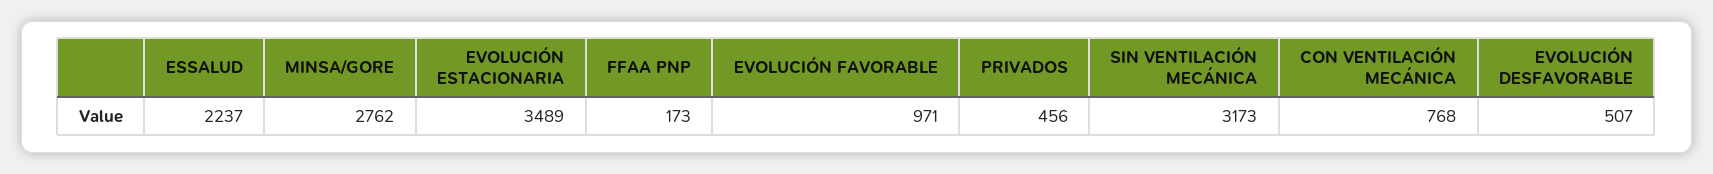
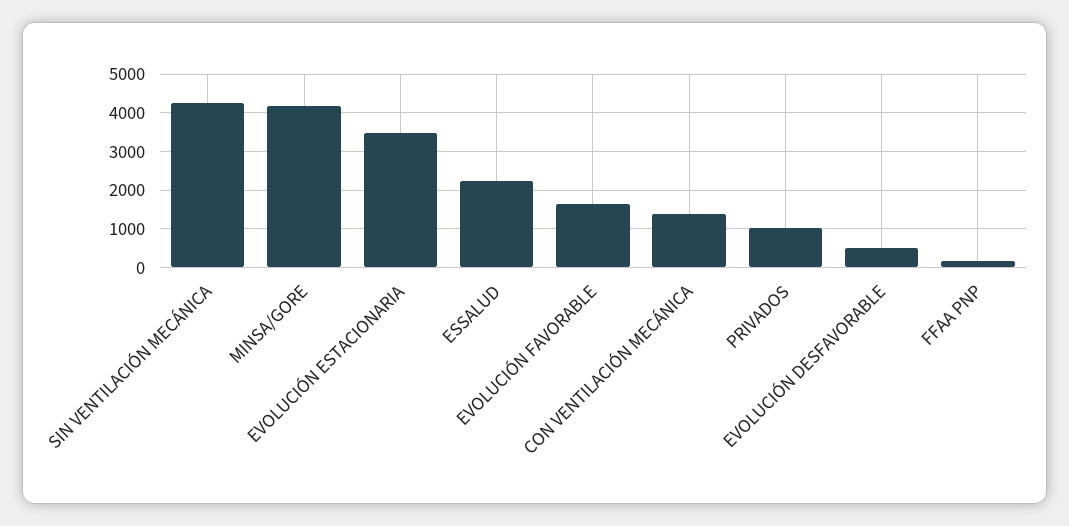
  {
    "ESSALUD": 2237,
-   "MINSA/GORE": 2762,
+   "MINSA/GORE": 4200,
    "EVOLUCIÓN ESTACIONARIA": 3489,
    "FFAA PNP": 173,
-   "EVOLUCIÓN FAVORABLE": 971,
+   "EVOLUCIÓN FAVORABLE": 1600,
-   "PRIVADOS": 456,
+   "PRIVADOS": 1000,
-   "SIN VENTILACIÓN MECÁNICA": 3173,
+   "SIN VENTILACIÓN MECÁNICA": 4200,
-   "CON VENTILACIÓN MECÁNICA": 768,
+   "CON VENTILACIÓN MECÁNICA": 1400,
    "EVOLUCIÓN DESFAVORABLE": 507
  }

